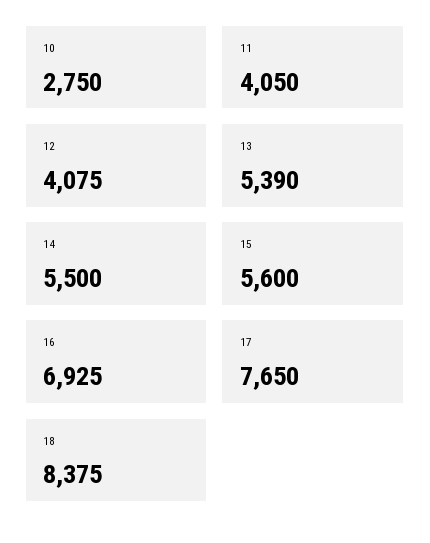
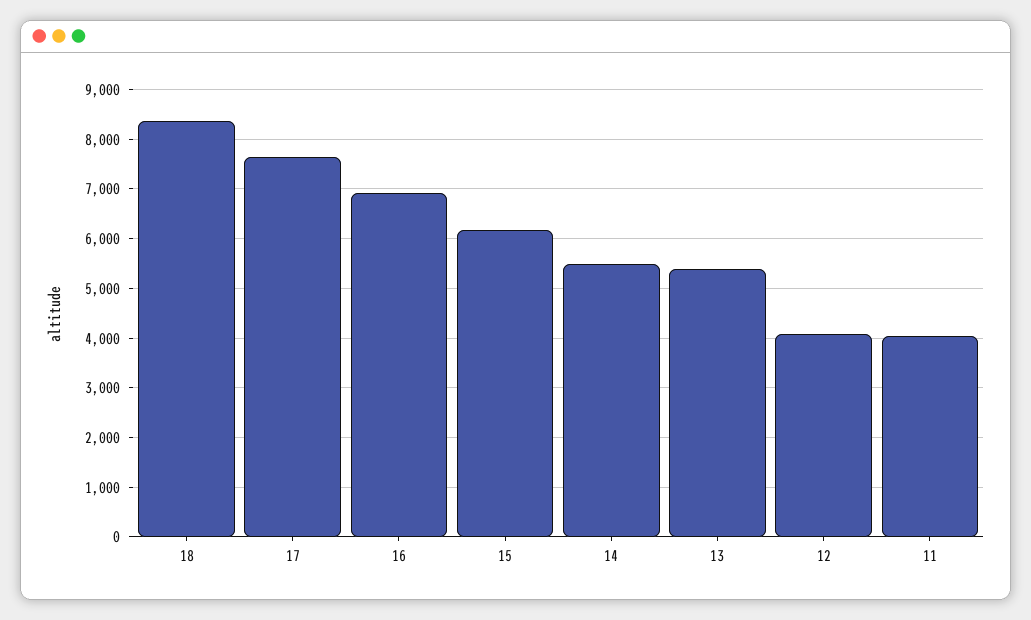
  {
-   "10": 2750,
    "11": 4050,
    "12": 4075,
    "13": 5390,
    "14": 5500,
-   "15": 5600,
+   "15": 6200,
    "16": 6925,
    "17": 7650,
    "18": 8375
  }

